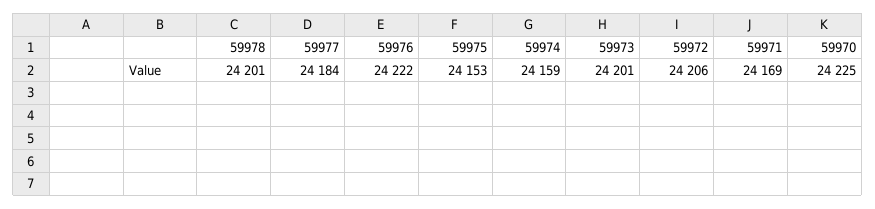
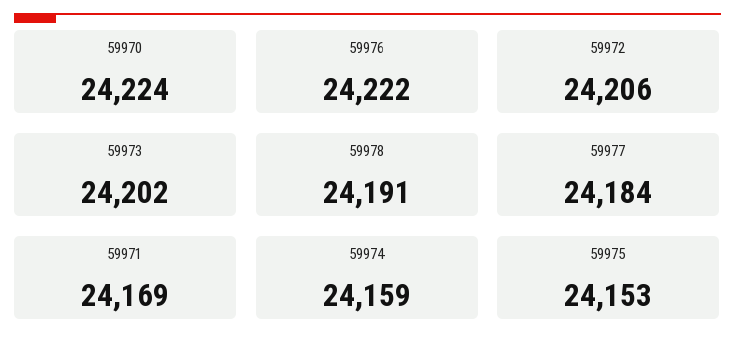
  {
-   "59978": 24201,
+   "59978": 24191,
    "59977": 24184,
    "59976": 24222,
    "59975": 24153,
    "59974": 24159,
-   "59973": 24201,
+   "59973": 24202,
    "59972": 24206,
    "59971": 24169,
-   "59970": 24225
+   "59970": 24224
  }

